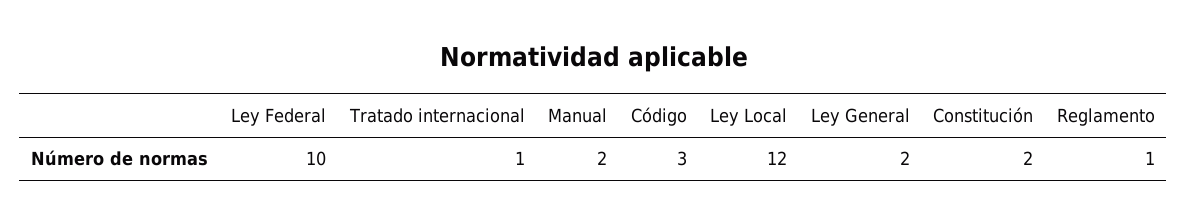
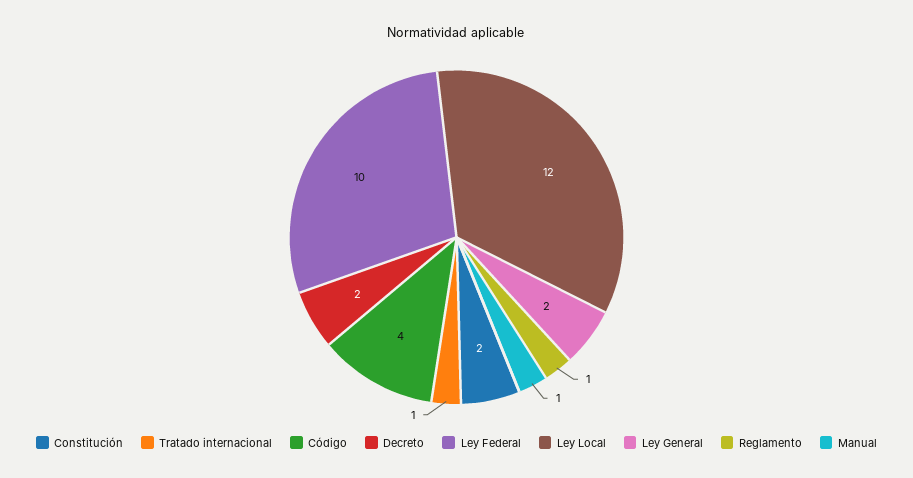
  {
    "Ley Federal": 10,
    "Tratado internacional": 1,
-   "Manual": 2,
+   "Manual": 1,
-   "Código": 3,
+   "Código": 4,
    "Ley Local": 12,
    "Ley General": 2,
    "Constitución": 2,
-   "Reglamento": 1
+   "Reglamento": 1,
+   "Decreto": 2
  }

